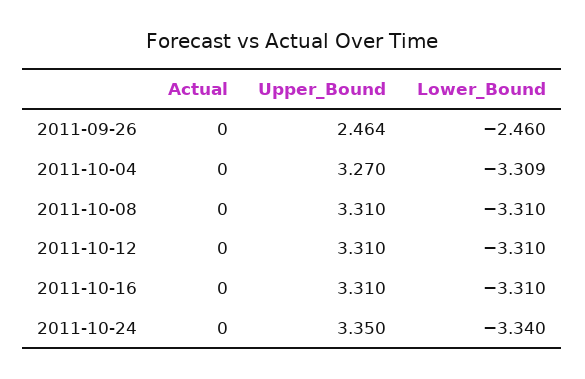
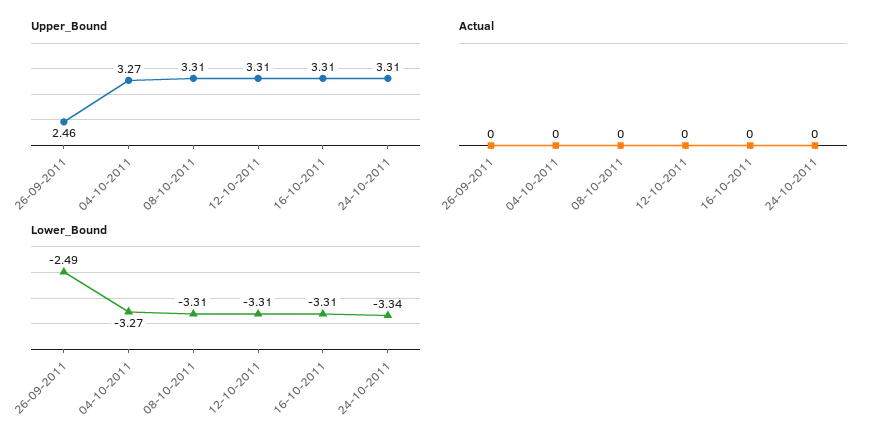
  {
    "Actual": {
      "2011-09-26": 0,
      "2011-10-04": 0,
      "2011-10-08": 0,
      "2011-10-12": 0,
      "2011-10-16": 0,
      "2011-10-24": 0
    },
    "Upper_Bound": {
      "2011-09-26": 2.464,
      "2011-10-04": 3.27,
      "2011-10-08": 3.31,
      "2011-10-12": 3.31,
      "2011-10-16": 3.31,
-     "2011-10-24": 3.35
+     "2011-10-24": 3.31
    },
    "Lower_Bound": {
-     "2011-09-26": -2.46,
+     "2011-09-26": -2.49,
-     "2011-10-04": -3.309,
+     "2011-10-04": -3.27,
      "2011-10-08": -3.31,
      "2011-10-12": -3.31,
      "2011-10-16": -3.31,
      "2011-10-24": -3.34
    }
  }

